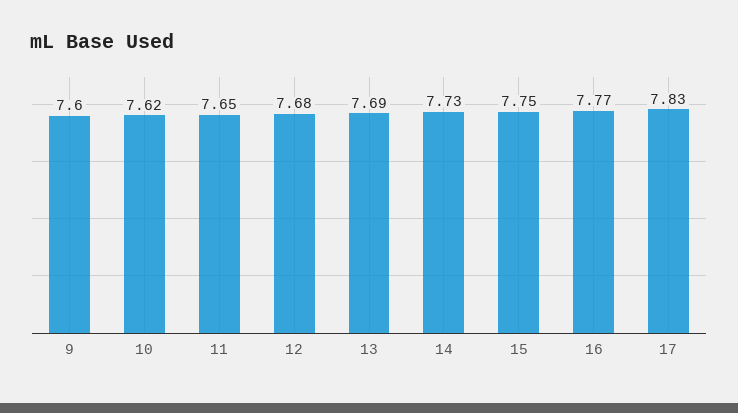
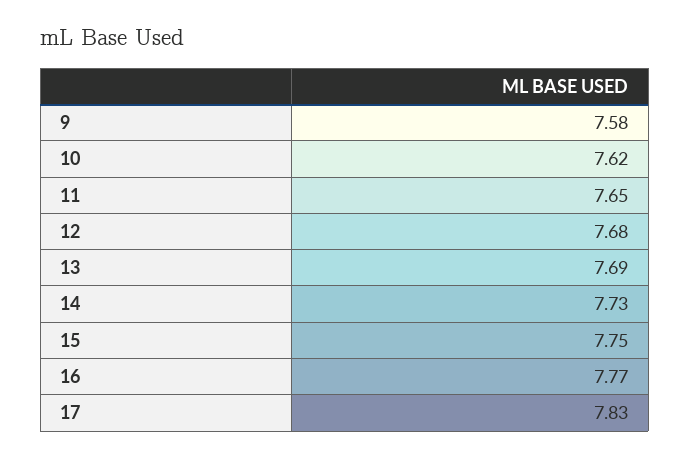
  {
-   "9": 7.6,
+   "9": 7.58,
    "10": 7.62,
    "11": 7.65,
    "12": 7.68,
    "13": 7.69,
    "14": 7.73,
    "15": 7.75,
    "16": 7.77,
    "17": 7.83
  }

